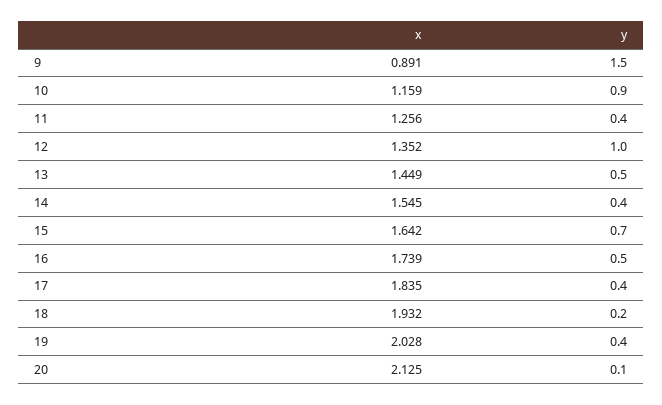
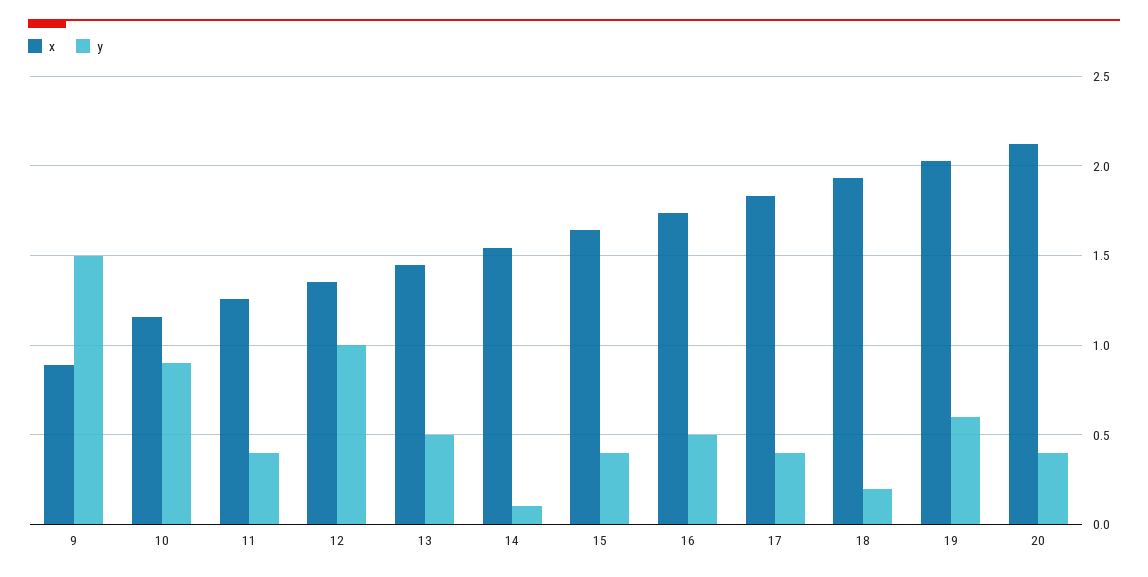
  {
    "x": {
      "9": 0.891,
      "10": 1.159,
      "11": 1.256,
      "12": 1.352,
      "13": 1.449,
      "14": 1.545,
      "15": 1.642,
      "16": 1.739,
      "17": 1.835,
      "18": 1.932,
      "19": 2.028,
      "20": 2.125
    },
    "y": {
      "9": 1.5,
      "10": 0.9,
      "11": 0.4,
      "12": 1,
      "13": 0.5,
-     "14": 0.4,
+     "14": 0.1,
-     "15": 0.7,
+     "15": 0.4,
      "16": 0.5,
      "17": 0.4,
      "18": 0.2,
-     "19": 0.4,
+     "19": 0.6,
-     "20": 0.1
+     "20": 0.4
    }
  }

